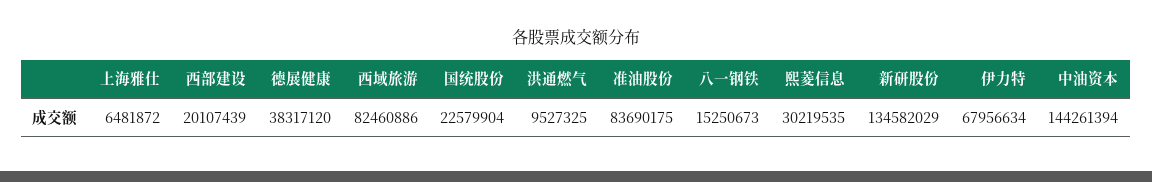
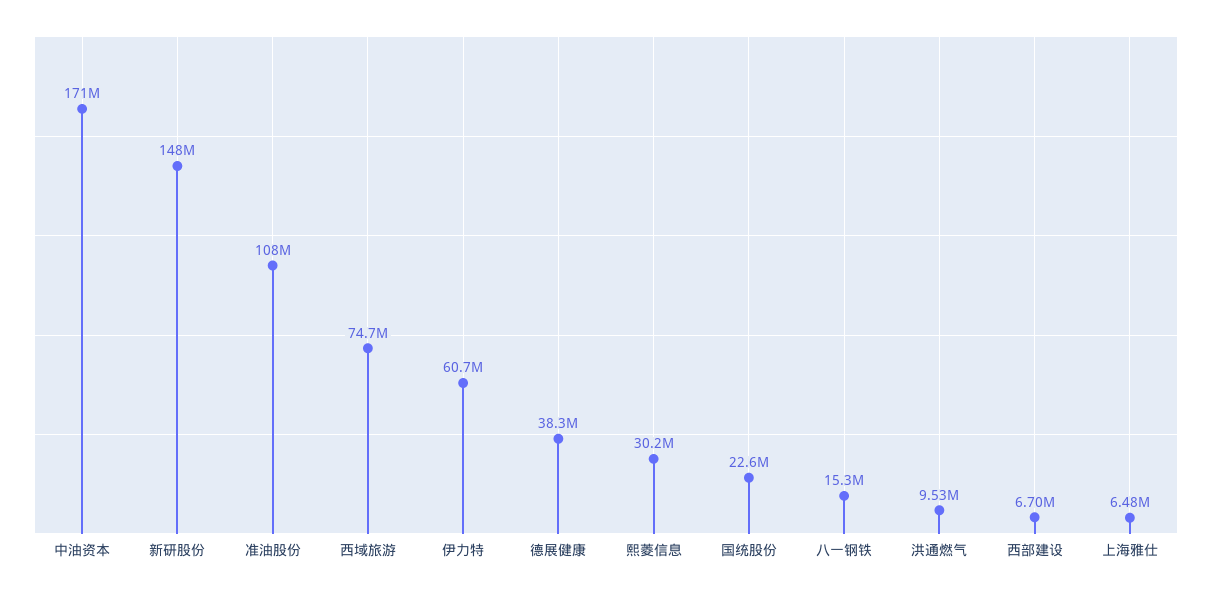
  {
    "上海雅仕": 6481872,
-   "西部建设": 20107439,
+   "西部建设": 6700000,
    "德展健康": 38317120,
-   "西域旅游": 82460886,
+   "西域旅游": 74700000,
    "国统股份": 22579904,
    "洪通燃气": 9527325,
-   "准油股份": 83690175,
+   "准油股份": 108000000,
    "八一钢铁": 15250673,
    "熙菱信息": 30219535,
-   "新研股份": 134582029,
+   "新研股份": 148000000,
-   "伊力特": 67956634,
+   "伊力特": 60700000,
-   "中油资本": 144261394
+   "中油资本": 171000000
  }

